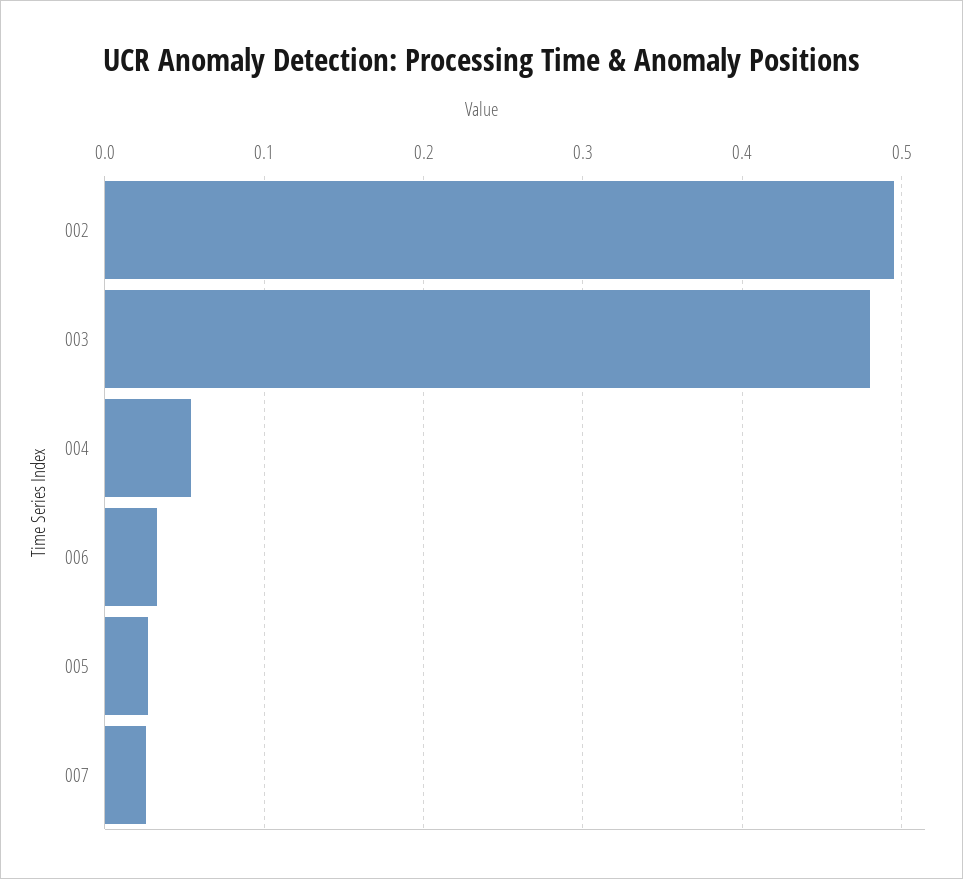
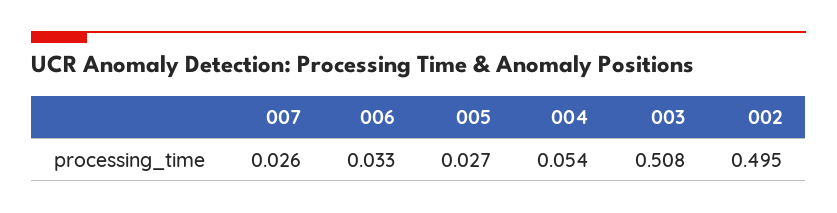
  {
    "002": 0.495,
-   "003": 0.48,
+   "003": 0.508,
    "004": 0.054,
    "006": 0.033,
    "005": 0.027,
    "007": 0.026
  }

